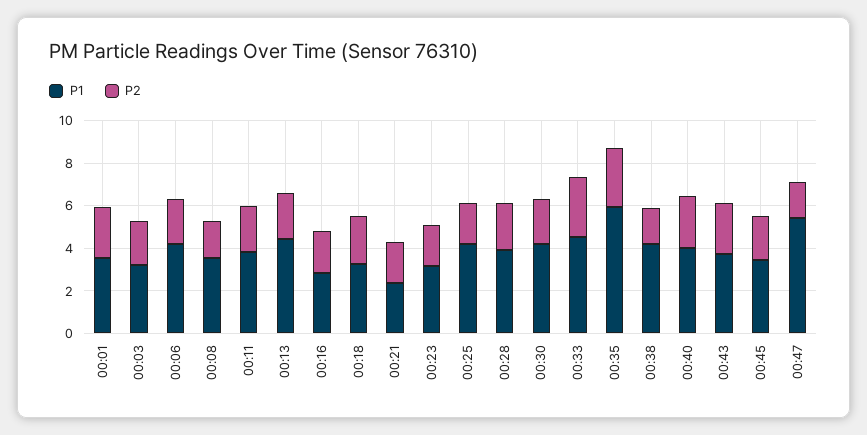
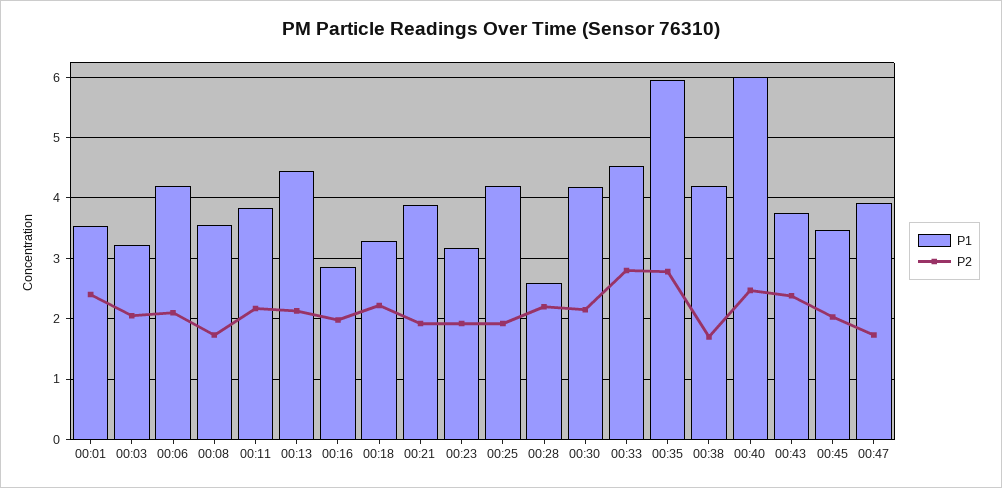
  {
    "P1": {
      "00:01": 3.5,
      "00:03": 3.2,
      "00:06": 4.2,
      "00:08": 3.6,
      "00:11": 3.8,
      "00:13": 4.5,
      "00:16": 2.9,
      "00:18": 3.3,
-     "00:21": 2.5,
+     "00:21": 3.9,
      "00:23": 3.2,
      "00:25": 4.2,
-     "00:28": 4,
+     "00:28": 2.6,
      "00:30": 4.2,
      "00:33": 4.5,
      "00:35": 6,
      "00:38": 4.2,
-     "00:40": 4,
+     "00:40": 6,
      "00:43": 3.8,
      "00:45": 3.5,
-     "00:47": 5.5
+     "00:47": 3.9
    },
    "P2": {
      "00:01": 2.4,
      "00:03": 2.1,
      "00:06": 2.1,
      "00:08": 1.7,
      "00:11": 2.2,
      "00:13": 2.1,
      "00:16": 2,
      "00:18": 2.2,
      "00:21": 1.9,
      "00:23": 1.9,
      "00:25": 1.9,
      "00:28": 2.2,
      "00:30": 2.2,
      "00:33": 2.8,
      "00:35": 2.8,
      "00:38": 1.7,
      "00:40": 2.5,
      "00:43": 2.4,
      "00:45": 2,
      "00:47": 1.7
    }
  }

